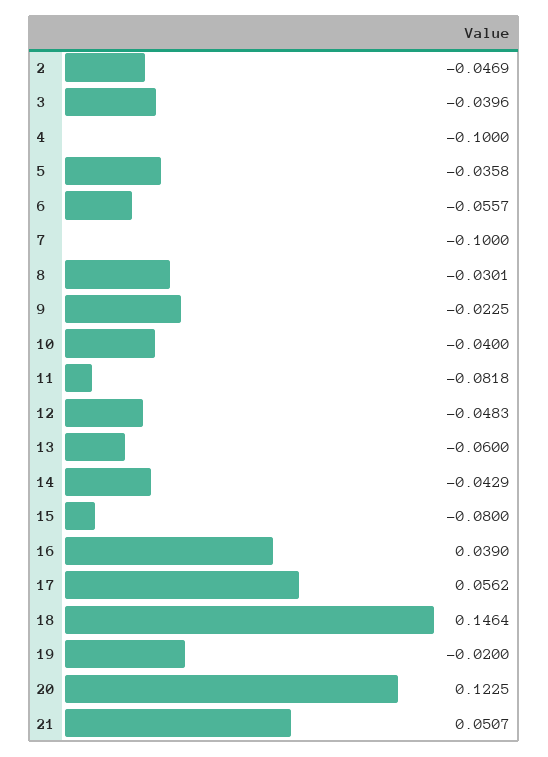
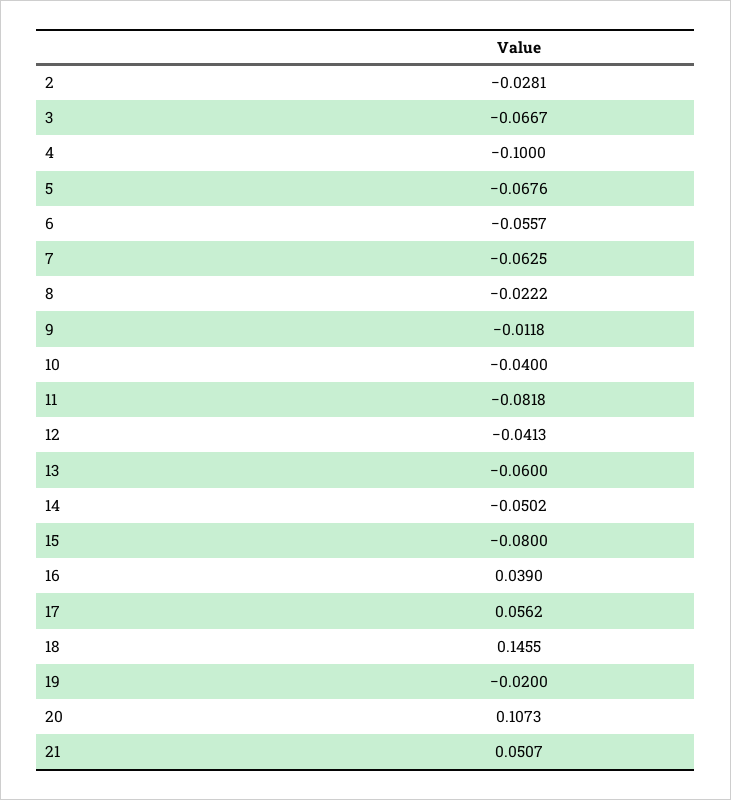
  {
-   "2": -0.0469,
+   "2": -0.0281,
-   "3": -0.0396,
+   "3": -0.0667,
    "4": -0.1,
-   "5": -0.0358,
+   "5": -0.0676,
    "6": -0.0557,
-   "7": -0.1,
+   "7": -0.0625,
-   "8": -0.0301,
+   "8": -0.0222,
-   "9": -0.0225,
+   "9": -0.0118,
    "10": -0.04,
    "11": -0.0818,
-   "12": -0.0483,
+   "12": -0.0413,
    "13": -0.06,
-   "14": -0.0429,
+   "14": -0.0502,
    "15": -0.08,
    "16": 0.039,
    "17": 0.0562,
-   "18": 0.1464,
+   "18": 0.1455,
    "19": -0.02,
-   "20": 0.1225,
+   "20": 0.1073,
    "21": 0.0507
  }

